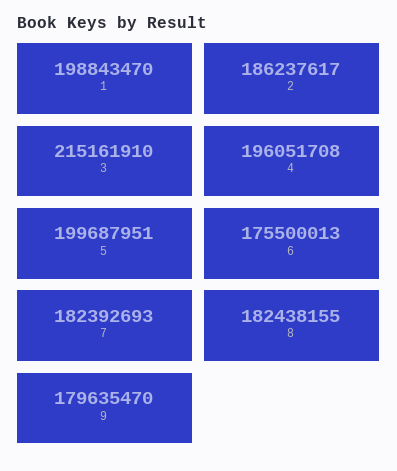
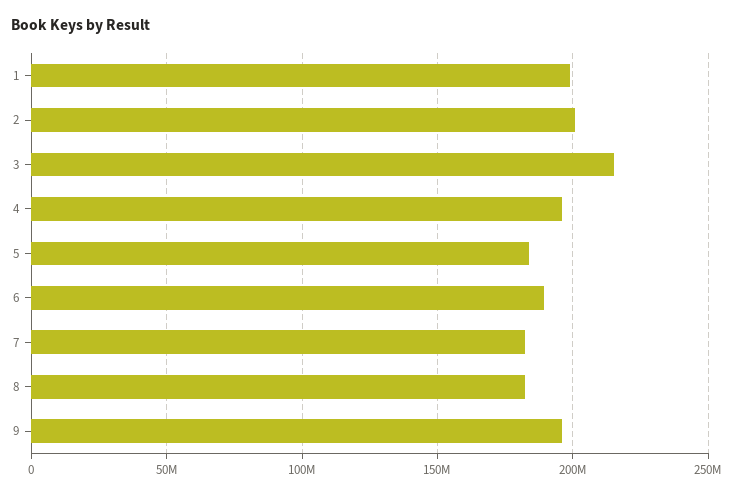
  {
    "1": 198843470,
-   "2": 186237617,
+   "2": 200000000,
    "3": 215161910,
    "4": 196051708,
-   "5": 199687951,
+   "5": 185000000,
-   "6": 175500013,
+   "6": 190000000,
    "7": 182392693,
    "8": 182438155,
-   "9": 179635470
+   "9": 195000000
  }

